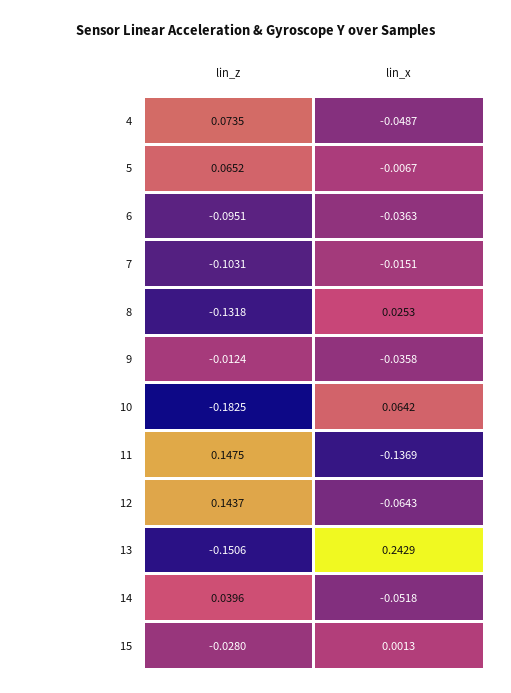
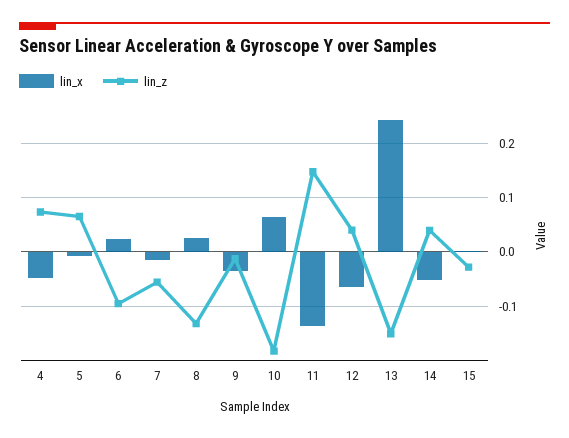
  {
    "lin_z": {
      "4": 0.0735,
      "5": 0.0652,
      "6": -0.0951,
-     "7": -0.1031,
+     "7": -0.06,
      "8": -0.1318,
      "9": -0.0124,
      "10": -0.1825,
      "11": 0.1475,
-     "12": 0.1437,
+     "12": 0.04,
      "13": -0.1506,
      "14": 0.0396,
      "15": -0.028
    },
    "lin_x": {
      "4": -0.0487,
      "5": -0.0067,
-     "6": -0.0363,
+     "6": 0.02,
      "7": -0.0151,
      "8": 0.0253,
      "9": -0.0358,
      "10": 0.0642,
      "11": -0.1369,
      "12": -0.0643,
      "13": 0.2429,
      "14": -0.0518,
      "15": 0.0013
    }
  }

